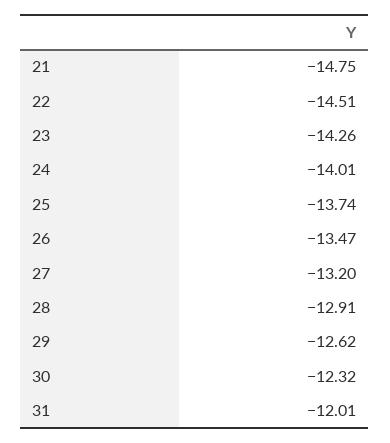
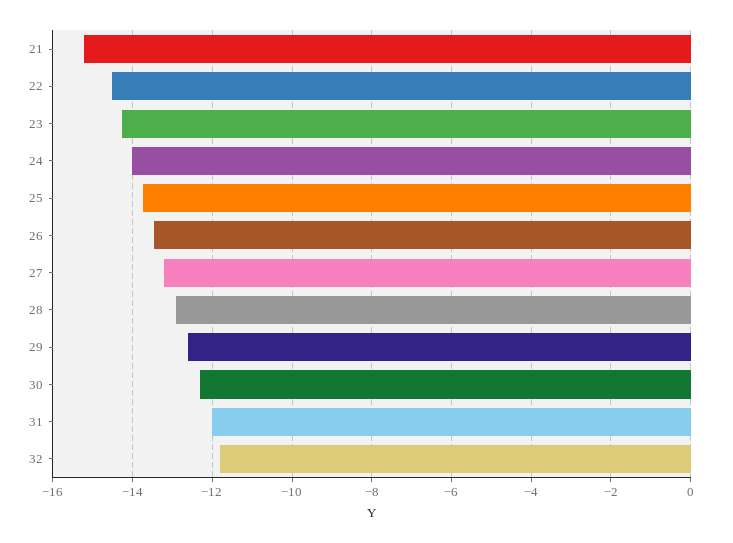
  {
-   "21": -14.75,
+   "21": -15.2,
    "22": -14.51,
    "23": -14.26,
    "24": -14.01,
    "25": -13.74,
    "26": -13.47,
    "27": -13.2,
    "28": -12.91,
    "29": -12.62,
    "30": -12.32,
-   "31": -12.01
+   "31": -12.01,
+   "32": -11.8
  }

